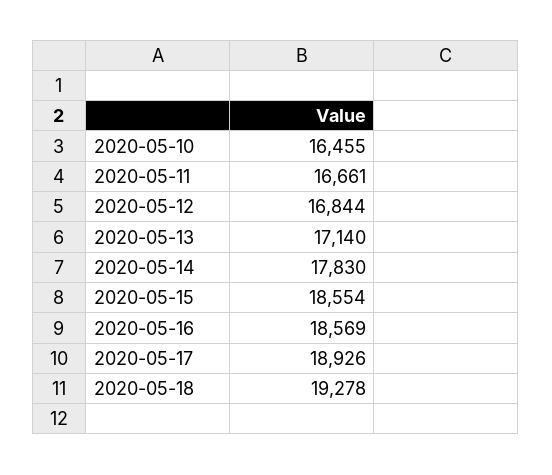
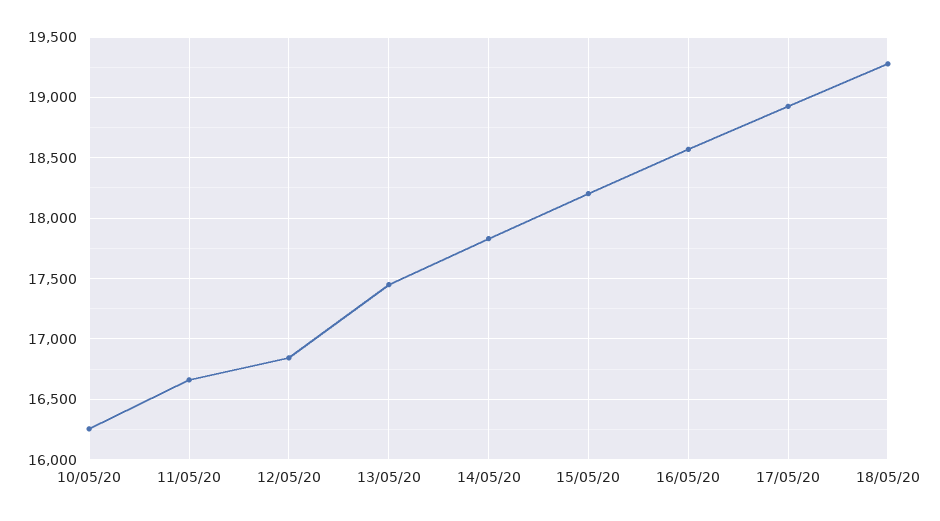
  {
-   "2020-05-10": 16455,
+   "2020-05-10": 16250,
    "2020-05-11": 16661,
    "2020-05-12": 16844,
-   "2020-05-13": 17140,
+   "2020-05-13": 17450,
    "2020-05-14": 17830,
-   "2020-05-15": 18554,
+   "2020-05-15": 18200,
    "2020-05-16": 18569,
    "2020-05-17": 18926,
    "2020-05-18": 19278
  }

